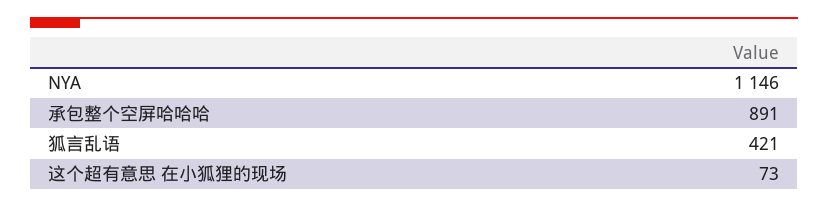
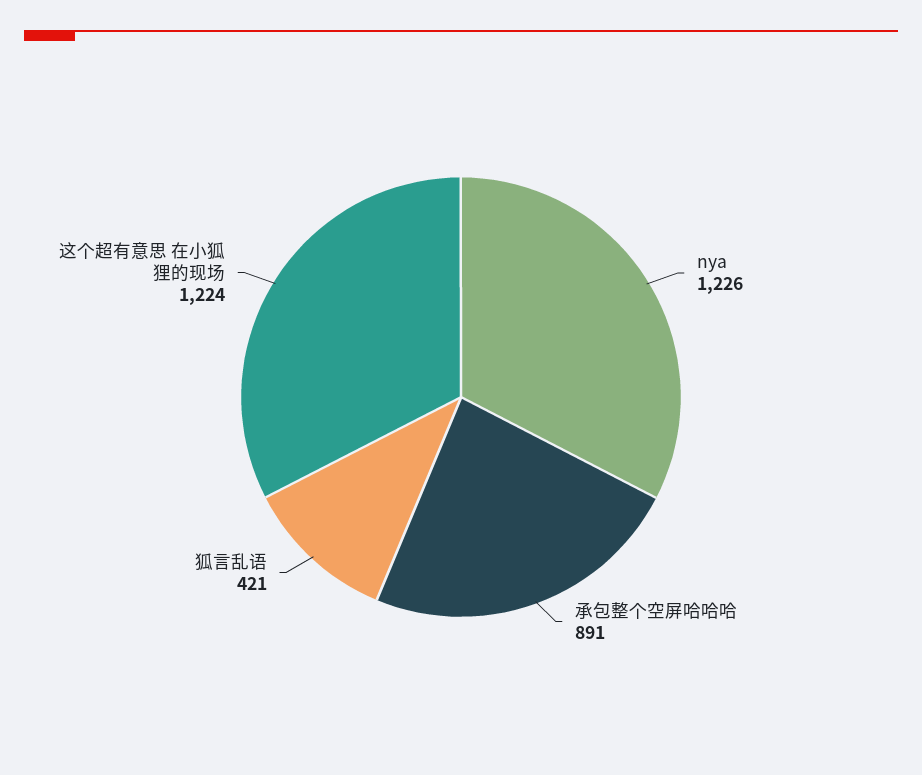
  {
-   "NYA": 1146,
+   "NYA": 1226,
    "承包整个空屏哈哈哈": 891,
    "狐言乱语": 421,
-   "这个超有意思 在小狐狸的现场": 73
+   "这个超有意思 在小狐狸的现场": 1224
  }

